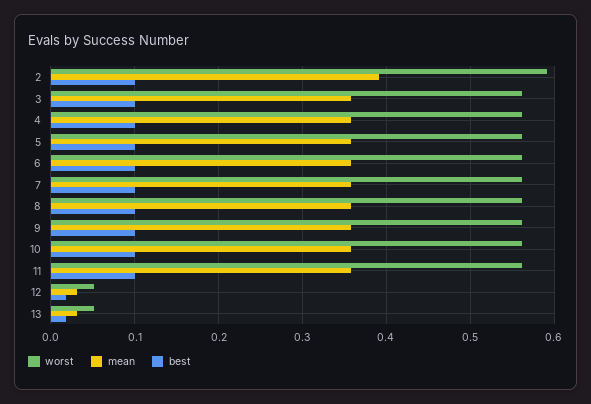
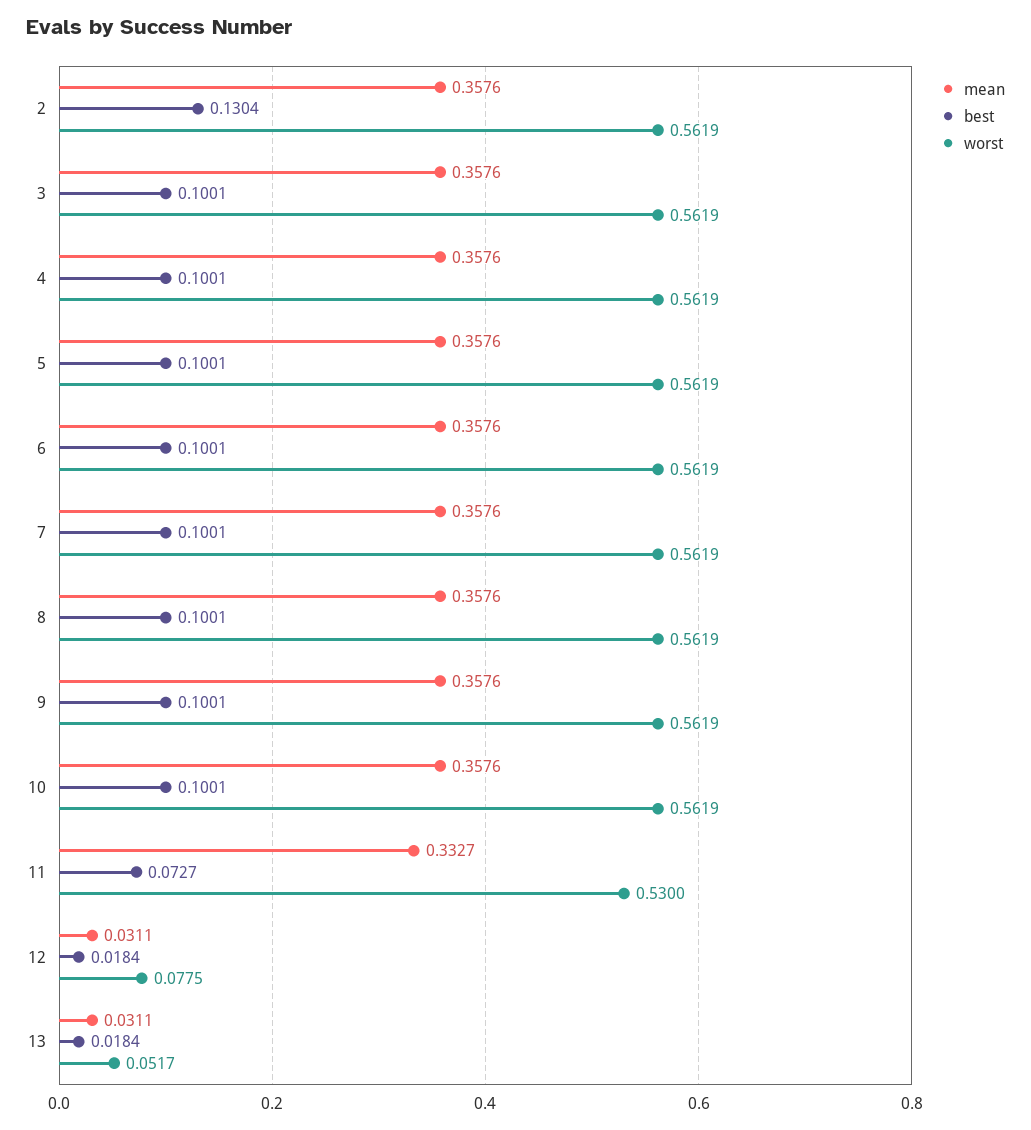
  {
    "worst": {
-     "2": 0.59,
+     "2": 0.5619,
      "3": 0.5619,
      "4": 0.5619,
      "5": 0.5619,
      "6": 0.5619,
      "7": 0.5619,
      "8": 0.5619,
      "9": 0.5619,
      "10": 0.5619,
-     "11": 0.56,
+     "11": 0.53,
-     "12": 0.05,
+     "12": 0.0775,
      "13": 0.0517
    },
    "mean": {
-     "2": 0.39,
+     "2": 0.3576,
      "3": 0.3576,
      "4": 0.3576,
      "5": 0.3576,
      "6": 0.3576,
      "7": 0.3576,
      "8": 0.3576,
      "9": 0.3576,
      "10": 0.3576,
-     "11": 0.36,
+     "11": 0.3327,
      "12": 0.0311,
      "13": 0.0311
    },
    "best": {
-     "2": 0.1,
+     "2": 0.1304,
      "3": 0.1001,
      "4": 0.1001,
      "5": 0.1001,
      "6": 0.1001,
      "7": 0.1001,
      "8": 0.1001,
      "9": 0.1001,
      "10": 0.1001,
-     "11": 0.1,
+     "11": 0.0727,
      "12": 0.0184,
      "13": 0.0184
    }
  }

